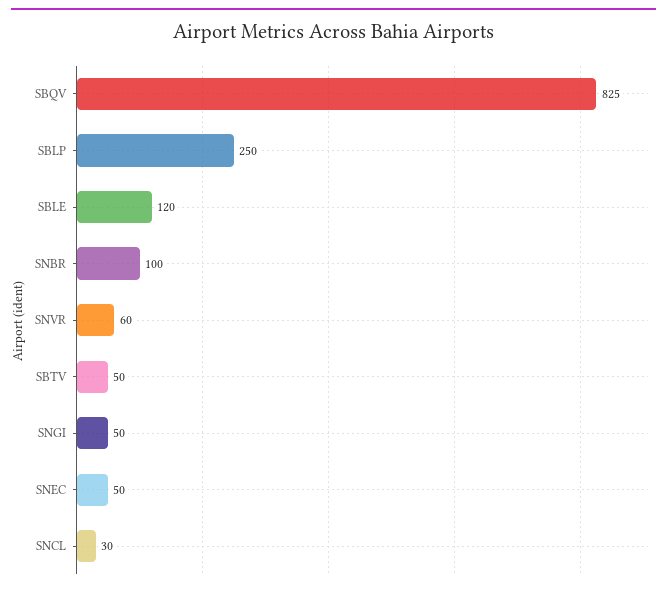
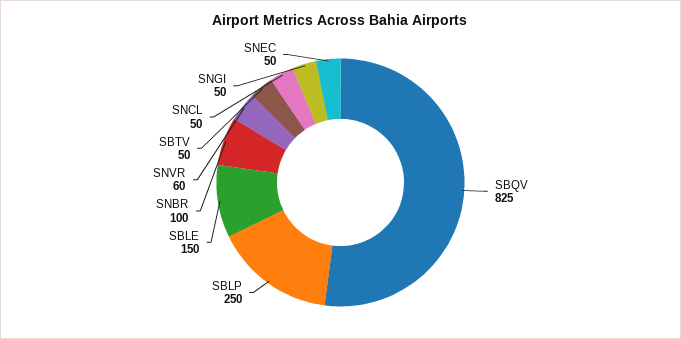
  {
    "SBQV": 825,
    "SBLP": 250,
-   "SBLE": 120,
+   "SBLE": 150,
    "SNBR": 100,
    "SNVR": 60,
    "SBTV": 50,
    "SNGI": 50,
    "SNEC": 50,
-   "SNCL": 30
+   "SNCL": 50
  }

